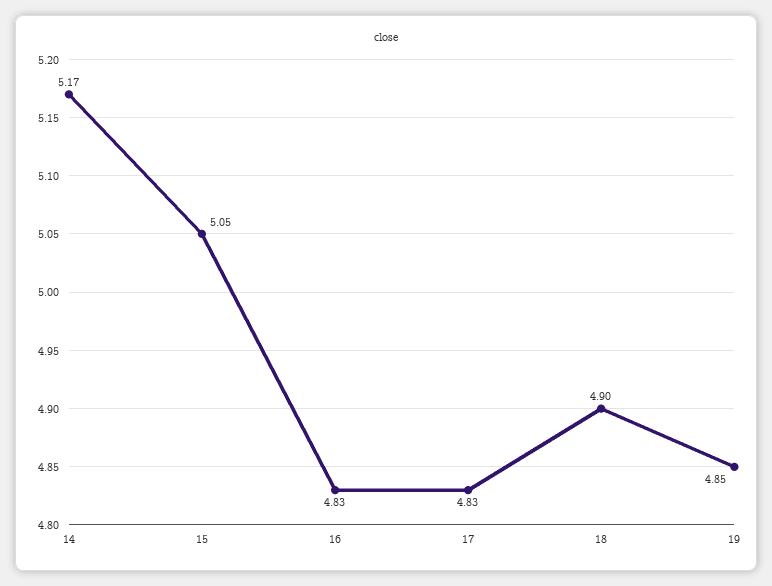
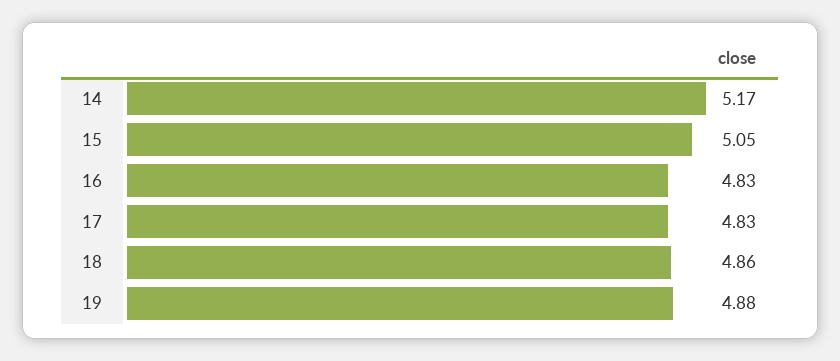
  {
    "14": 5.17,
    "15": 5.05,
    "16": 4.83,
    "17": 4.83,
-   "18": 4.9,
+   "18": 4.86,
-   "19": 4.85
+   "19": 4.88
  }

